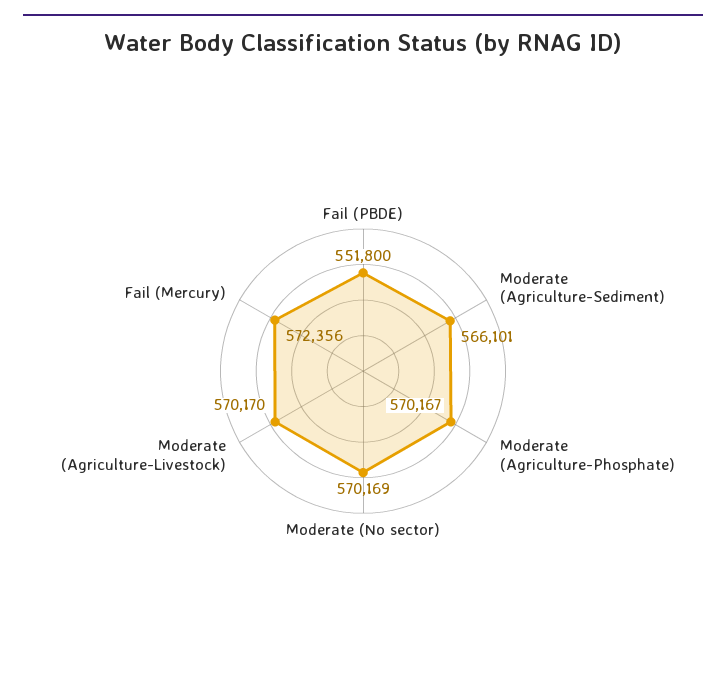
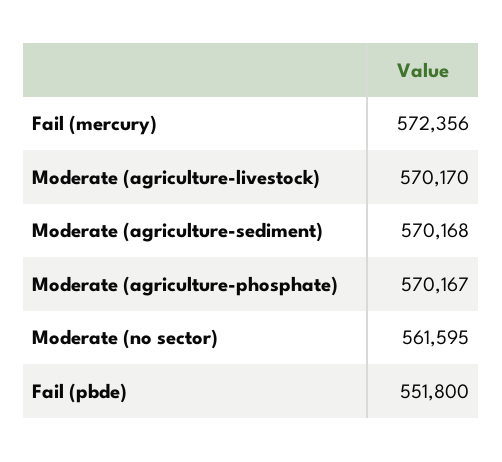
  {
    "Fail (PBDE)": 551800,
-   "Moderate (Agriculture-Sediment)": 566101,
+   "Moderate (Agriculture-Sediment)": 570168,
    "Moderate (Agriculture-Phosphate)": 570167,
-   "Moderate (No sector)": 570169,
+   "Moderate (No sector)": 561595,
    "Moderate (Agriculture-Livestock)": 570170,
    "Fail (Mercury)": 572356
  }

